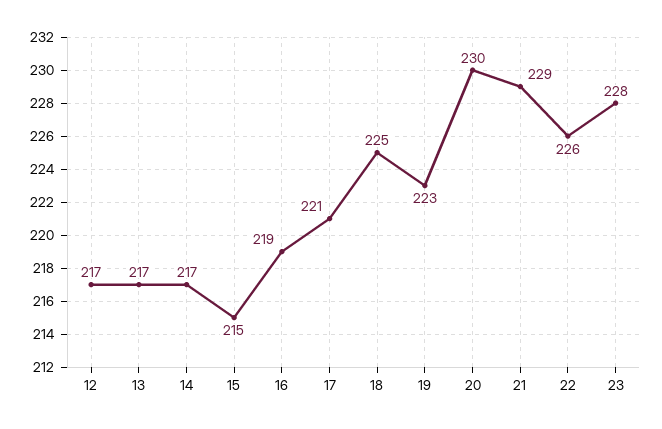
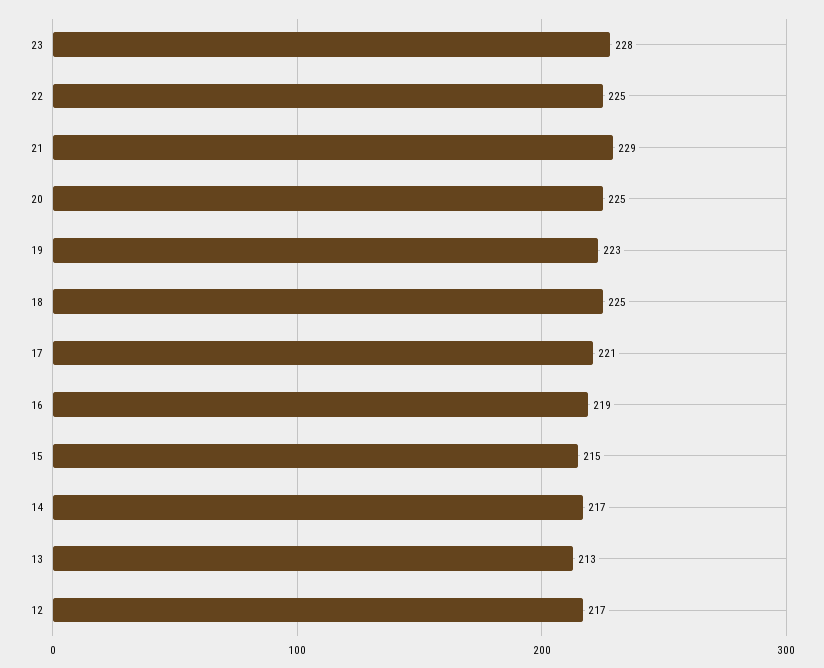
  {
    "12": 217,
-   "13": 217,
+   "13": 213,
    "14": 217,
    "15": 215,
    "16": 219,
    "17": 221,
    "18": 225,
    "19": 223,
-   "20": 230,
+   "20": 225,
    "21": 229,
-   "22": 226,
+   "22": 225,
    "23": 228
  }

